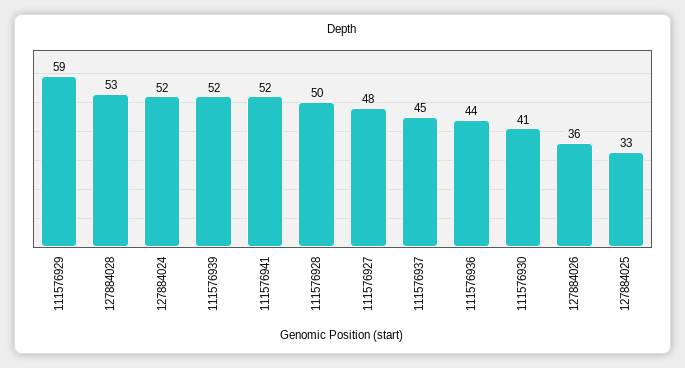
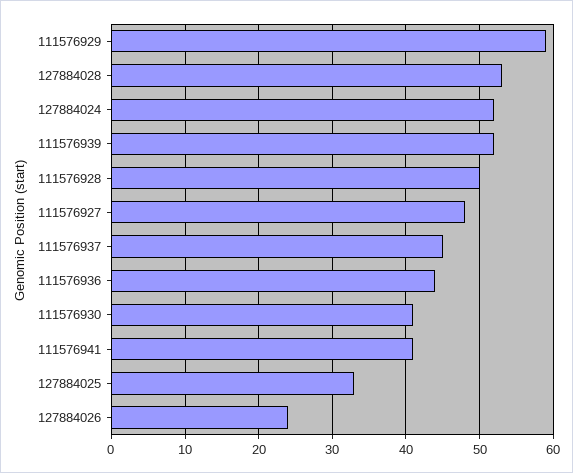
  {
    "111576929": 59,
    "127884028": 53,
    "127884024": 52,
    "111576939": 52,
-   "111576941": 52,
+   "111576941": 41,
    "111576928": 50,
    "111576927": 48,
    "111576937": 45,
    "111576936": 44,
    "111576930": 41,
-   "127884026": 36,
+   "127884026": 24,
    "127884025": 33
  }

